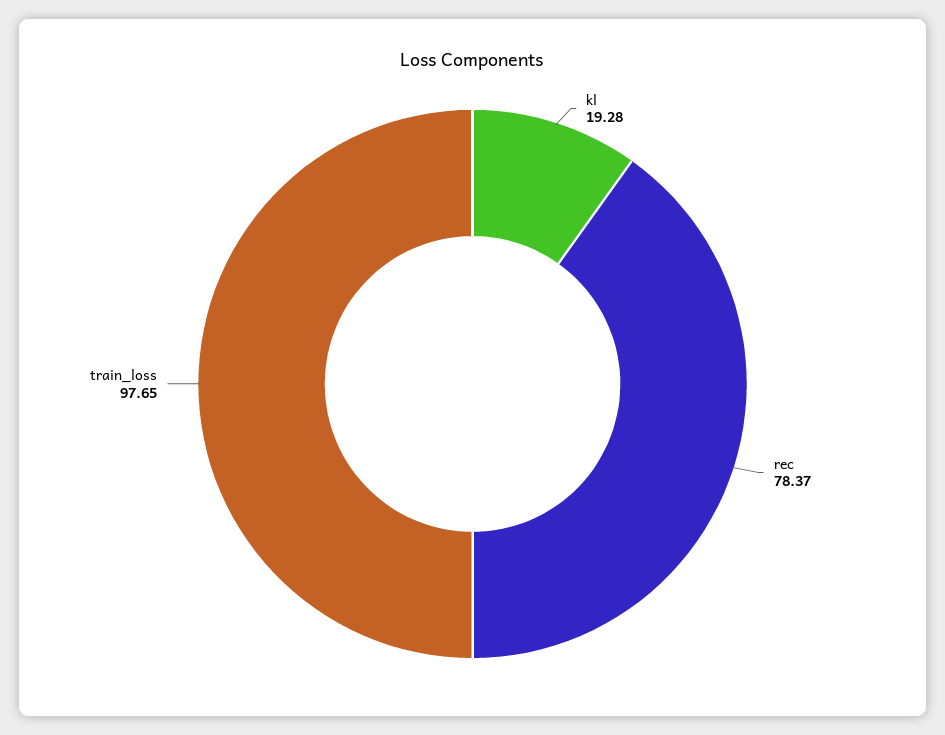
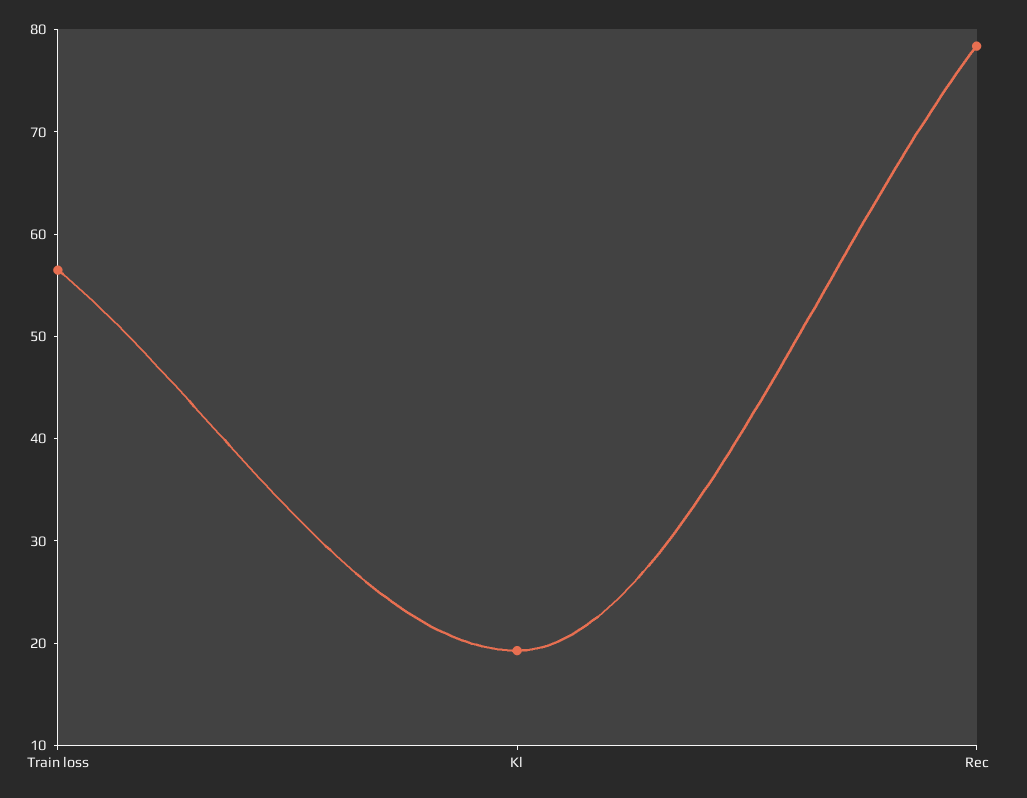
  {
    "kl": 19.28,
    "rec": 78.37,
-   "train_loss": 97.65
+   "train_loss": 56
  }

